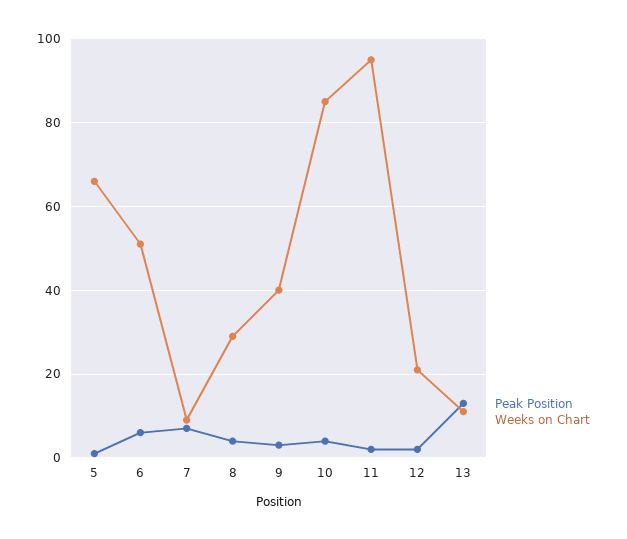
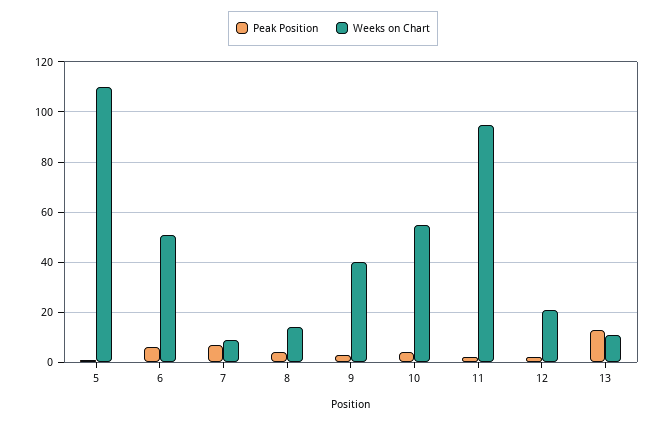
  {
    "Peak Position": {
      "5": 0,
      "6": 5,
      "7": 5,
      "8": 5,
      "9": 5,
      "10": 5,
      "11": 0,
      "12": 0,
      "13": 15
    },
    "Weeks on Chart": {
-     "5": 65,
+     "5": 110,
      "6": 50,
      "7": 10,
-     "8": 30,
+     "8": 15,
      "9": 40,
-     "10": 85,
+     "10": 55,
      "11": 95,
      "12": 20,
      "13": 10
    }
  }

